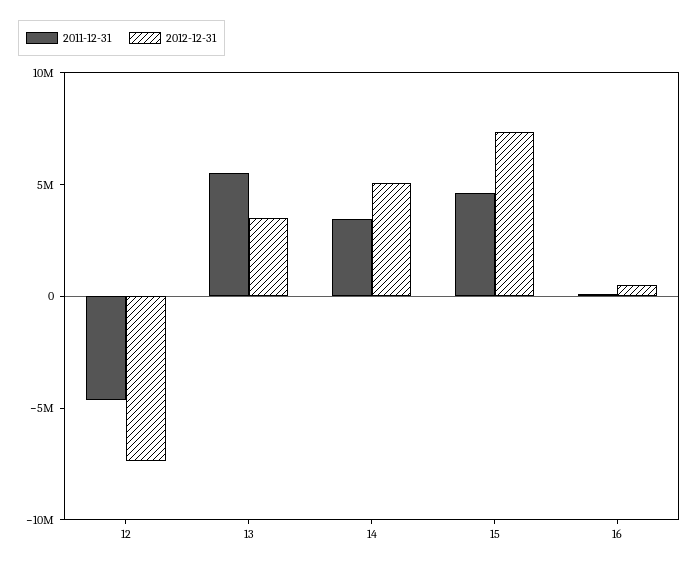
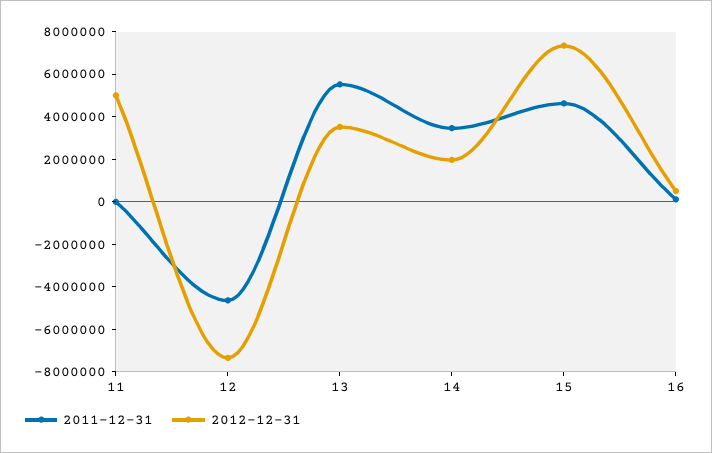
  {
    "2011-12-31": {
      "12": -4500000,
      "13": 5500000,
      "14": 3500000,
      "15": 4500000,
-     "16": 0
+     "16": 0,
+     "11": 0
    },
    "2012-12-31": {
      "12": -7500000,
      "13": 3500000,
-     "14": 5000000,
+     "14": 2000000,
      "15": 7500000,
-     "16": 500000
+     "16": 500000,
+     "11": 5000000
    }
  }

